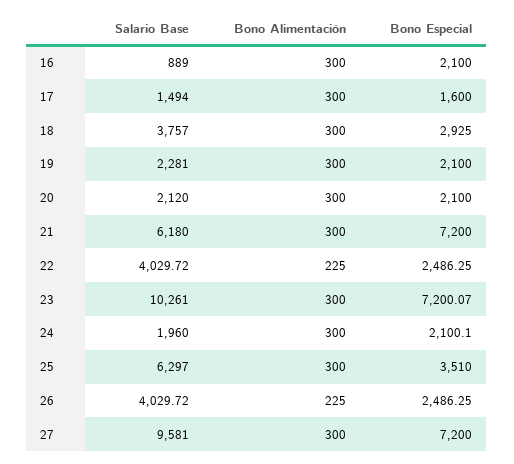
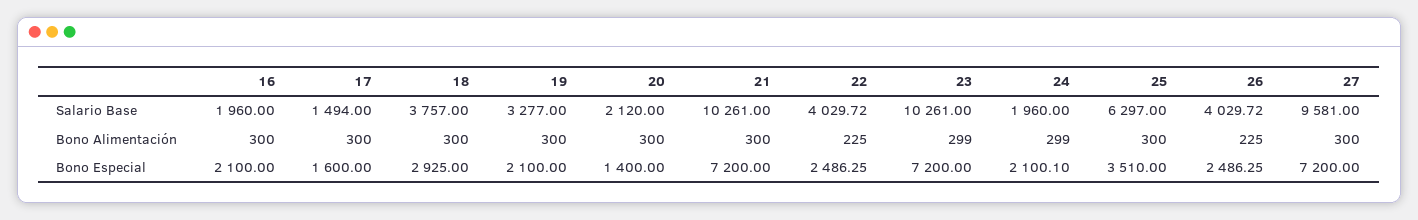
  {
    "Salario Base": {
-     "16": 889,
+     "16": 1960,
      "17": 1494,
      "18": 3757,
-     "19": 2281,
+     "19": 3277,
      "20": 2120,
-     "21": 6180,
+     "21": 10261,
      "22": 4029.72,
      "23": 10261,
      "24": 1960,
      "25": 6297,
      "26": 4029.72,
      "27": 9581
    },
    "Bono Alimentación": {
      "16": 300,
      "17": 300,
      "18": 300,
      "19": 300,
      "20": 300,
      "21": 300,
      "22": 225,
-     "23": 300,
+     "23": 299,
-     "24": 300,
+     "24": 299,
      "25": 300,
      "26": 225,
      "27": 300
    },
    "Bono Especial": {
      "16": 2100,
      "17": 1600,
      "18": 2925,
      "19": 2100,
-     "20": 2100,
+     "20": 1400,
      "21": 7200,
      "22": 2486.25,
-     "23": 7200.07,
+     "23": 7200,
      "24": 2100.1,
      "25": 3510,
      "26": 2486.25,
      "27": 7200
    }
  }

